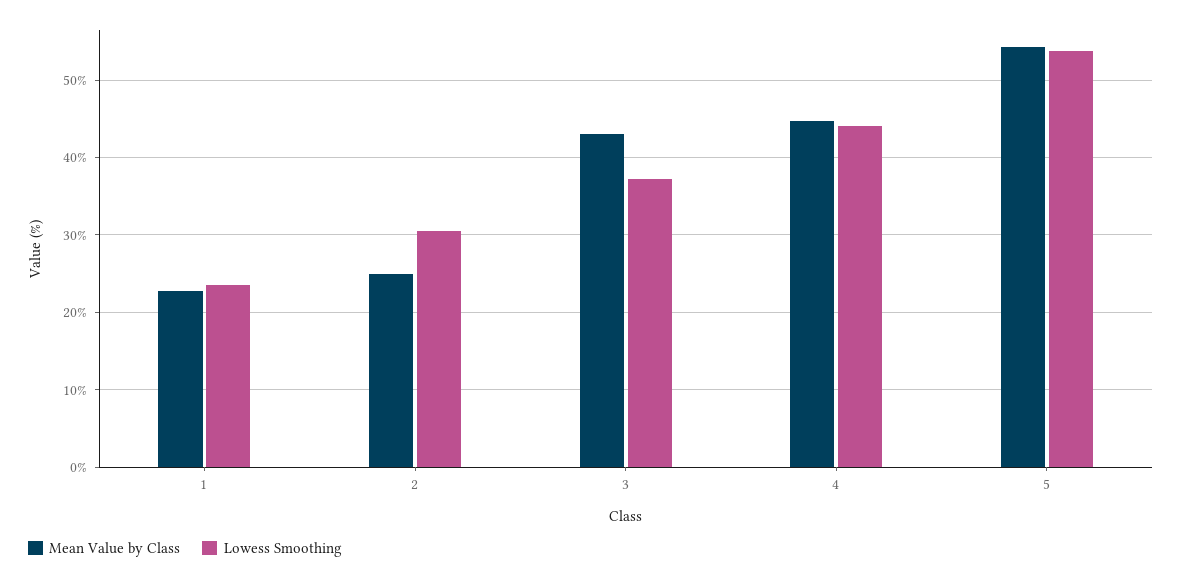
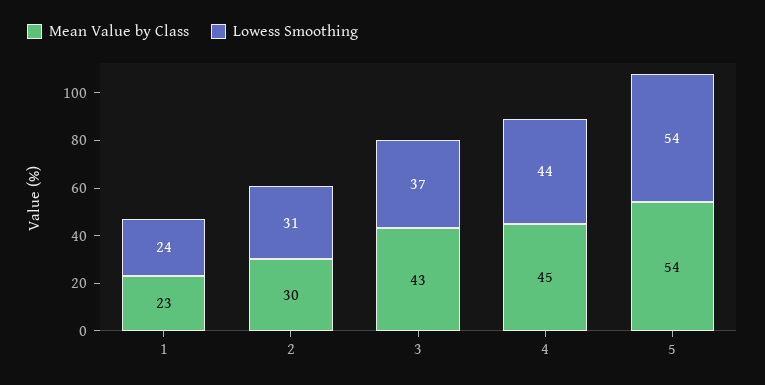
  {
    "Mean Value by Class": {
      "1": 23,
-     "2": 25,
+     "2": 30,
      "3": 43,
      "4": 45,
      "5": 54
    },
    "Lowess Smoothing": {
      "1": 24,
      "2": 31,
      "3": 37,
      "4": 44,
      "5": 54
    }
  }

